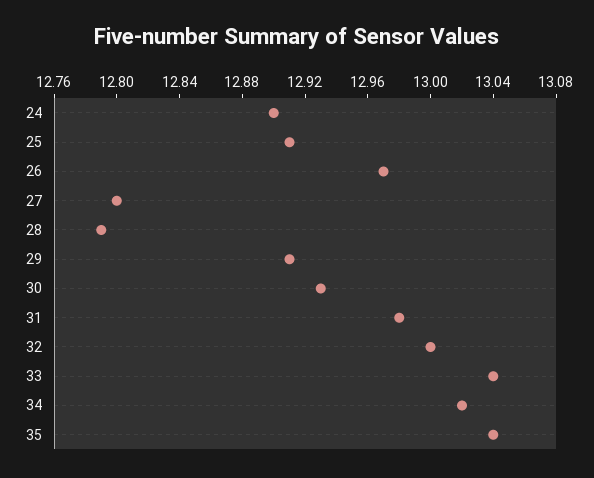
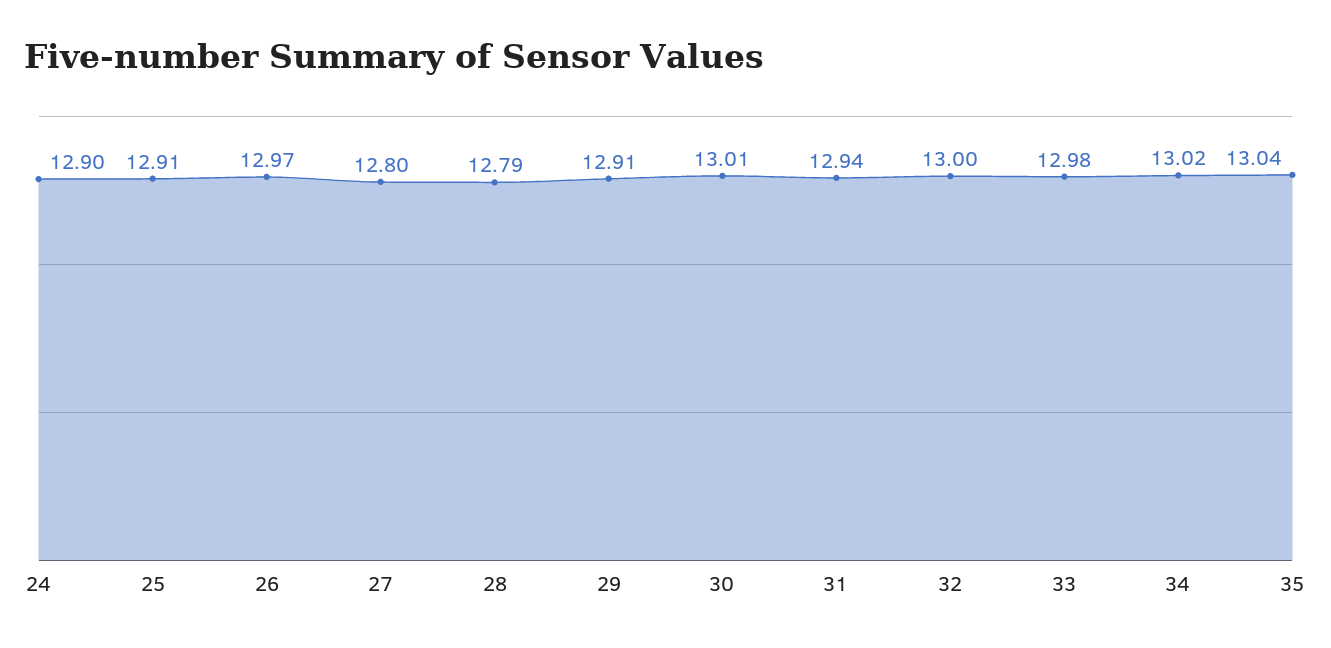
  {
    "24": 12.9,
    "25": 12.91,
    "26": 12.97,
    "27": 12.8,
    "28": 12.79,
    "29": 12.91,
-   "30": 12.93,
+   "30": 13.01,
-   "31": 12.98,
+   "31": 12.94,
    "32": 13,
-   "33": 13.04,
+   "33": 12.98,
    "34": 13.02,
    "35": 13.04
  }

